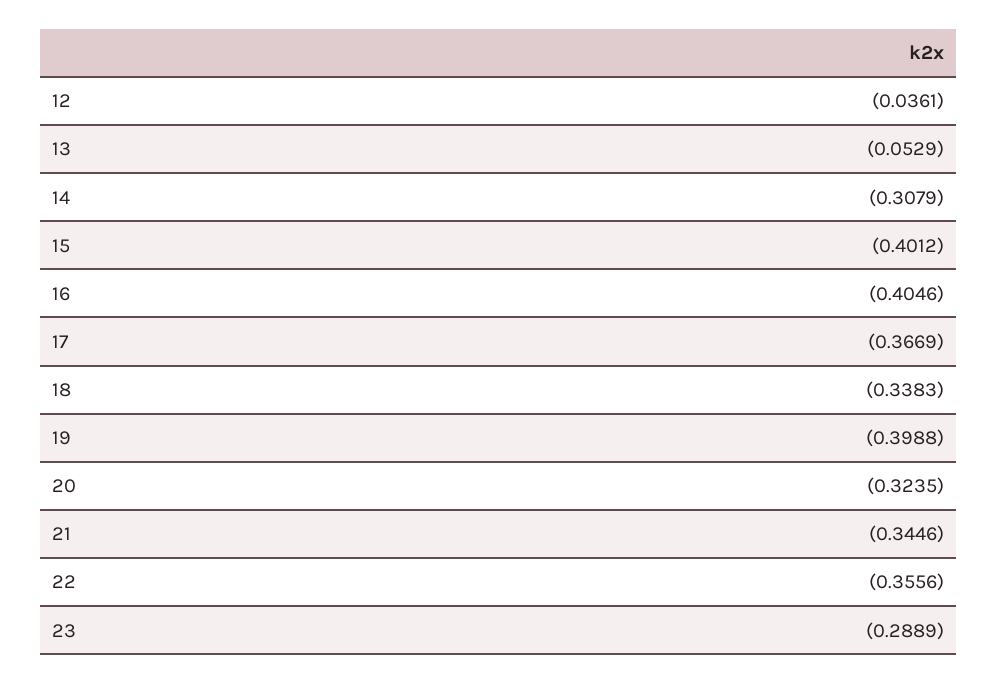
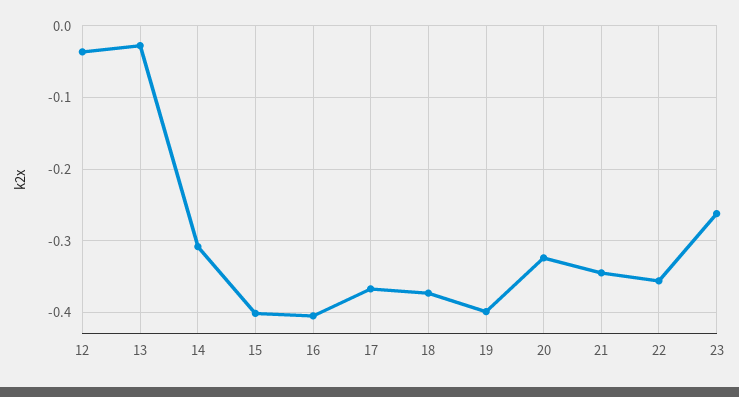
  {
    "12": -0.0361,
-   "13": -0.0529,
+   "13": -0.03,
    "14": -0.3079,
    "15": -0.4012,
    "16": -0.4046,
    "17": -0.3669,
-   "18": -0.3383,
+   "18": -0.37,
    "19": -0.3988,
    "20": -0.3235,
    "21": -0.3446,
    "22": -0.3556,
-   "23": -0.2889
+   "23": -0.26
  }

